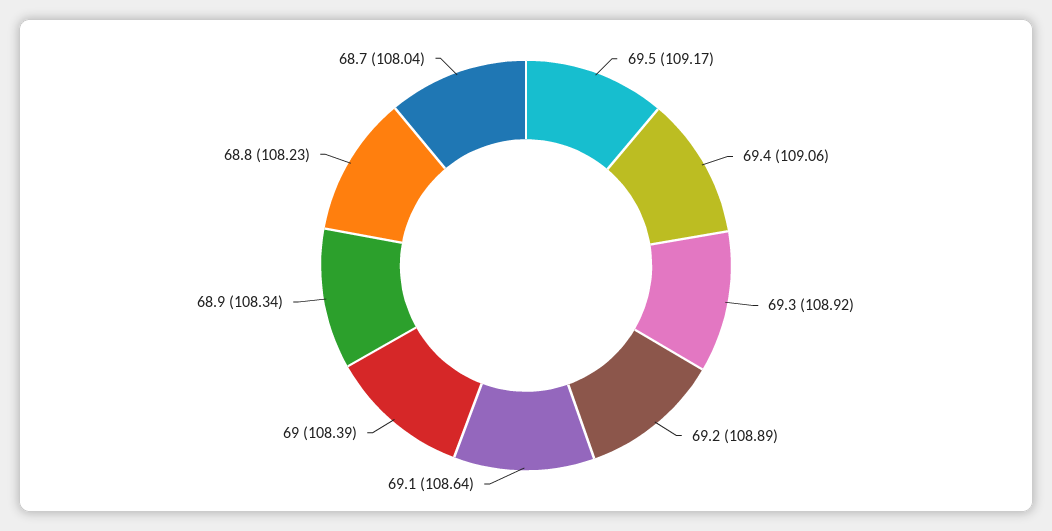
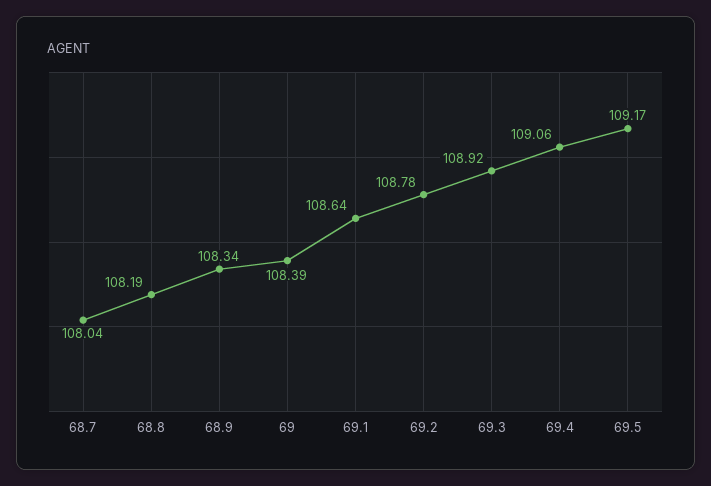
  {
    "69.5": 109.17,
    "69.4": 109.06,
    "69.3": 108.92,
-   "69.2": 108.89,
+   "69.2": 108.78,
    "69.1": 108.64,
    "69": 108.39,
    "68.9": 108.34,
-   "68.8": 108.23,
+   "68.8": 108.19,
    "68.7": 108.04
  }

